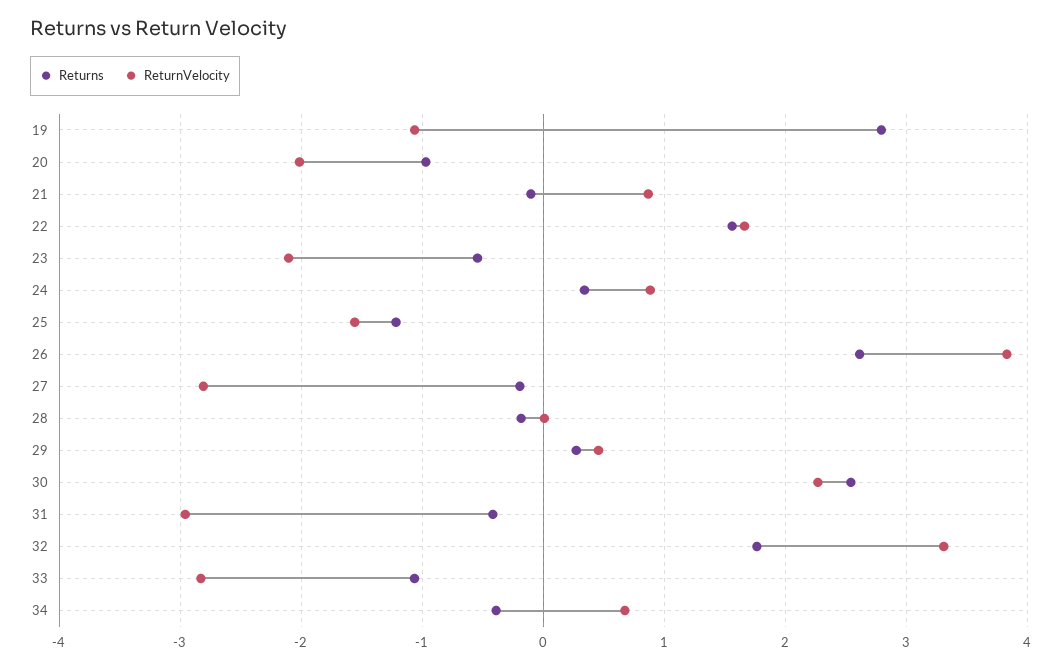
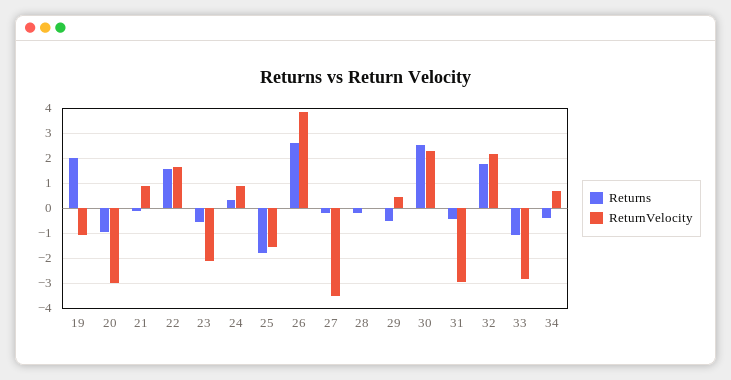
  {
    "Returns": {
-     "19": 2.8,
+     "19": 2,
      "20": -1,
      "21": -0.1,
      "22": 1.6,
      "23": -0.5,
      "24": 0.3,
-     "25": -1.2,
+     "25": -1.75,
      "26": 2.6,
      "27": -0.2,
      "28": -0.2,
-     "29": 0.3,
+     "29": -0.5,
      "30": 2.5,
      "31": -0.4,
      "32": 1.8,
      "33": -1.1,
      "34": -0.4
    },
    "ReturnVelocity": {
      "19": -1.1,
-     "20": -2,
+     "20": -3,
      "21": 0.9,
      "22": 1.7,
      "23": -2.1,
      "24": 0.9,
      "25": -1.6,
      "26": 3.8,
-     "27": -2.8,
+     "27": -3.5,
      "28": 0,
      "29": 0.5,
      "30": 2.3,
      "31": -3,
-     "32": 3.3,
+     "32": 2.25,
      "33": -2.8,
      "34": 0.7
    }
  }

